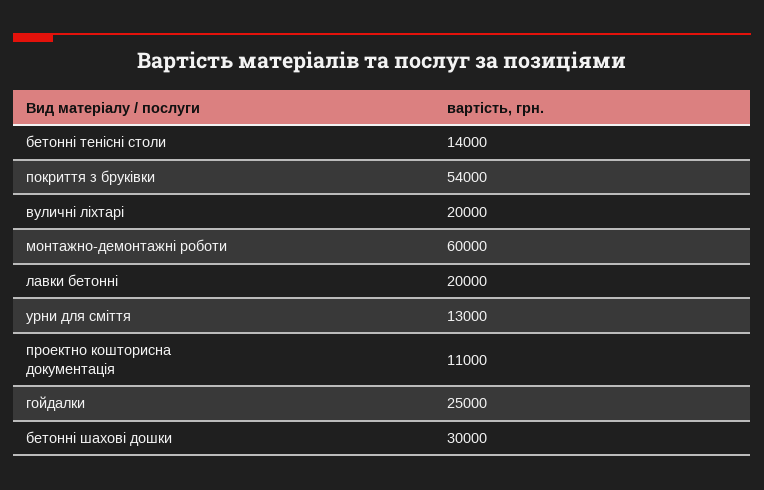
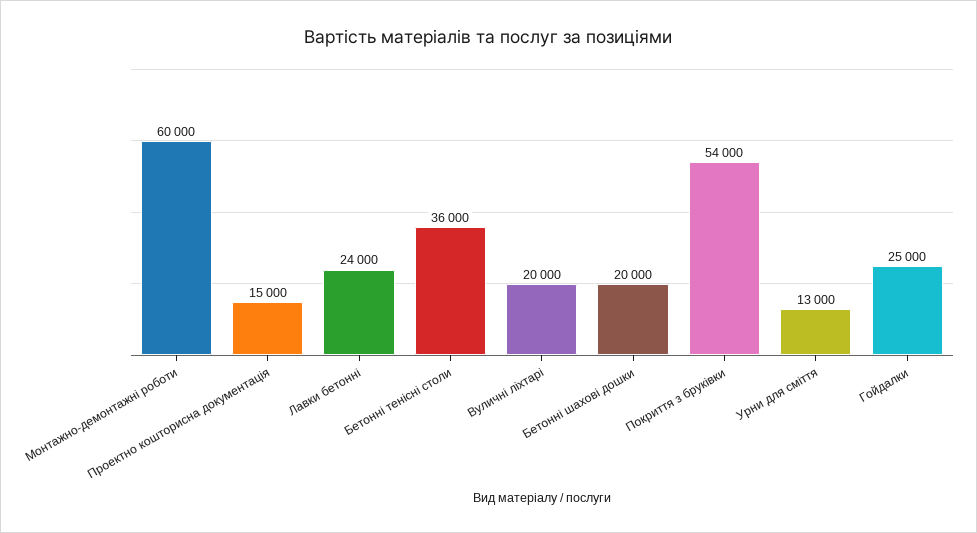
  {
-   "бетонні тенісні столи": 14000,
+   "бетонні тенісні столи": 36000,
    "покриття з бруківки": 54000,
    "вуличні ліхтарі": 20000,
    "монтажно-демонтажні роботи": 60000,
-   "лавки бетонні": 20000,
+   "лавки бетонні": 24000,
    "урни для сміття": 13000,
-   "проектно кошторисна документація": 11000,
+   "проектно кошторисна документація": 15000,
    "гойдалки": 25000,
-   "бетонні шахові дошки": 30000
+   "бетонні шахові дошки": 20000
  }

